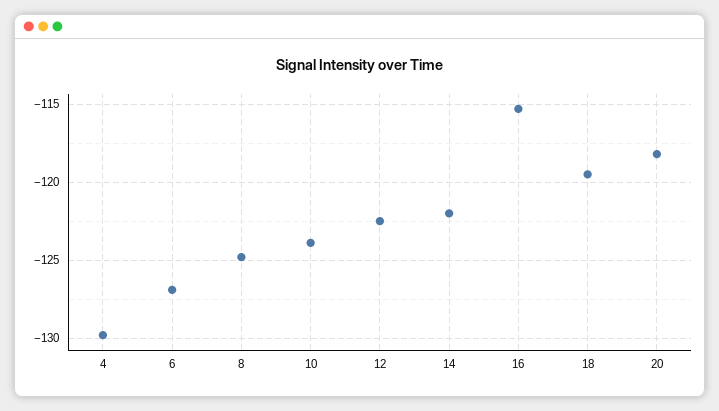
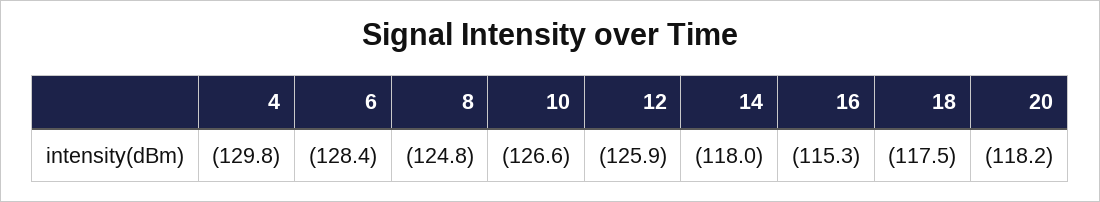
  {
    "4": -129.8,
-   "6": -127,
+   "6": -128.4,
    "8": -124.8,
-   "10": -124,
+   "10": -126.6,
-   "12": -122.5,
+   "12": -125.9,
-   "14": -122,
+   "14": -118,
    "16": -115.3,
-   "18": -119.5,
+   "18": -117.5,
    "20": -118.2
  }

